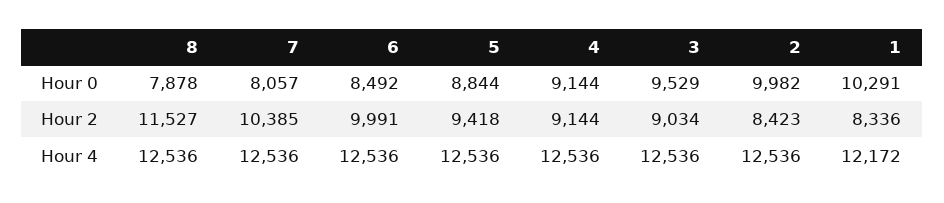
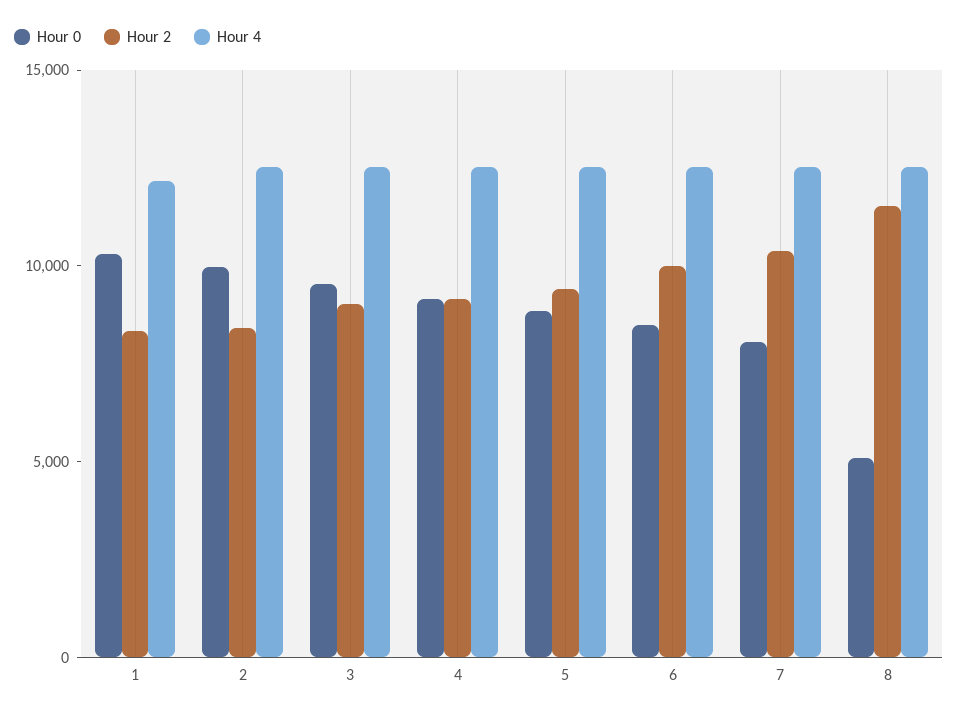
  {
    "Hour 0": {
-     "8": 7878,
+     "8": 5000,
      "7": 8057,
      "6": 8492,
      "5": 8844,
      "4": 9144,
      "3": 9529,
      "2": 9982,
      "1": 10291
    },
    "Hour 2": {
      "8": 11527,
      "7": 10385,
      "6": 9991,
      "5": 9418,
      "4": 9144,
      "3": 9034,
      "2": 8423,
      "1": 8336
    },
    "Hour 4": {
      "8": 12536,
      "7": 12536,
      "6": 12536,
      "5": 12536,
      "4": 12536,
      "3": 12536,
      "2": 12536,
      "1": 12172
    }
  }

